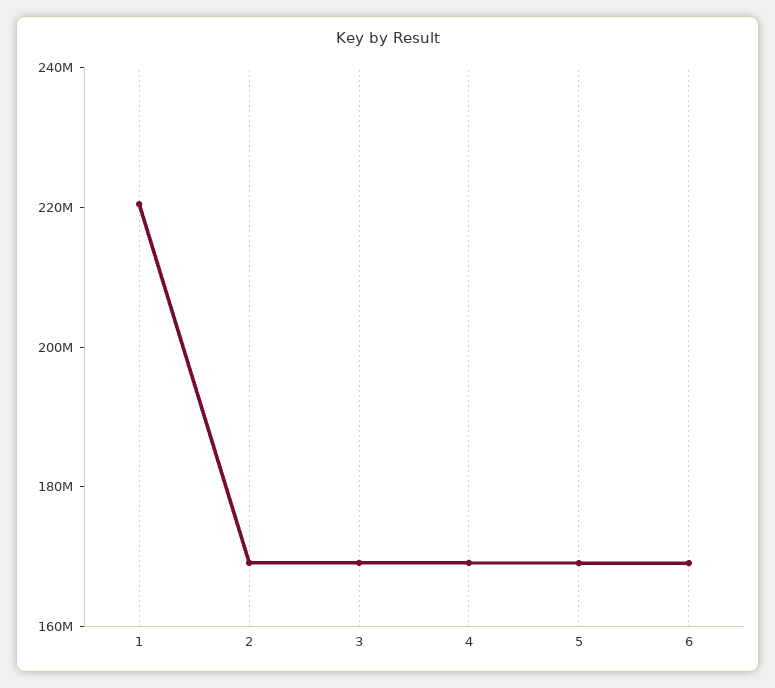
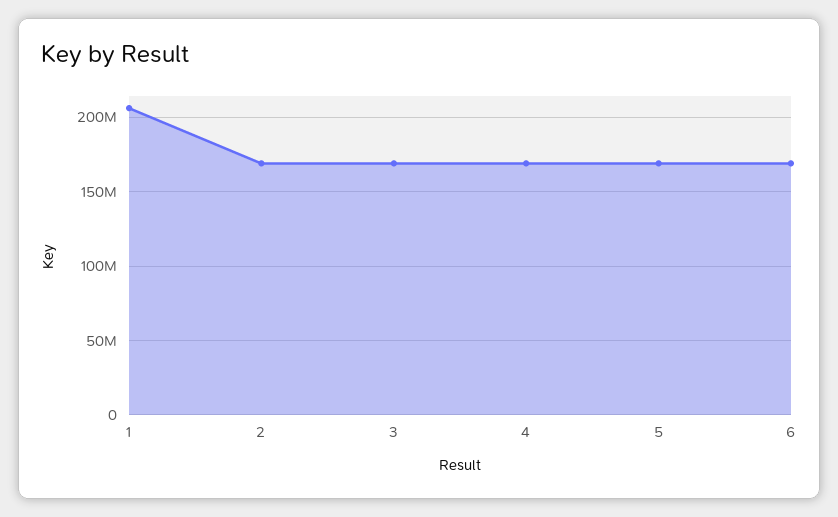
  {
-   "1": 220000000,
+   "1": 205000000,
    "2": 170000000,
    "3": 170000000,
    "4": 170000000,
    "5": 170000000,
    "6": 170000000
  }

